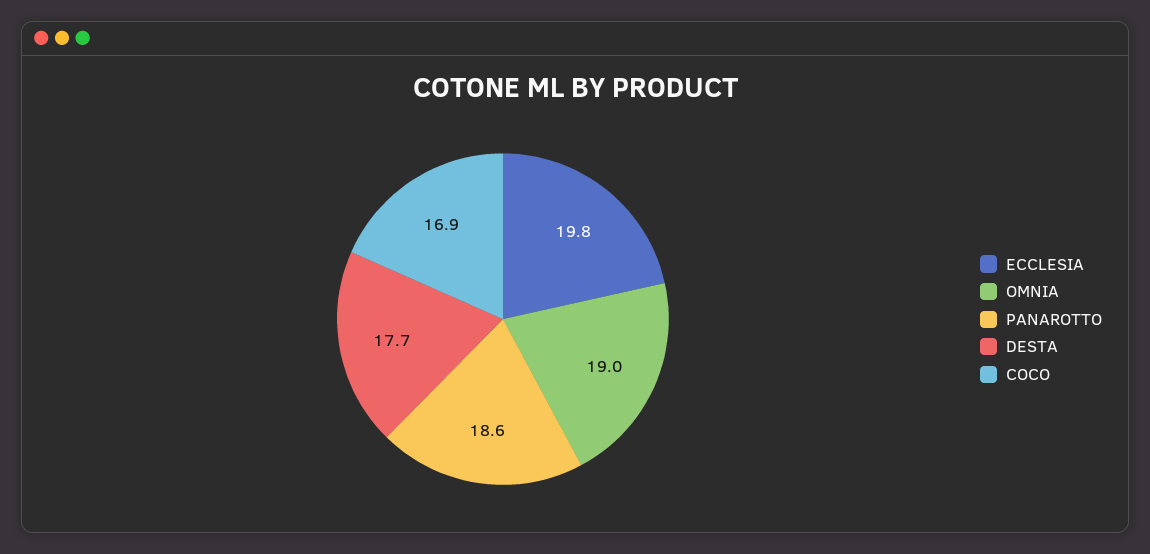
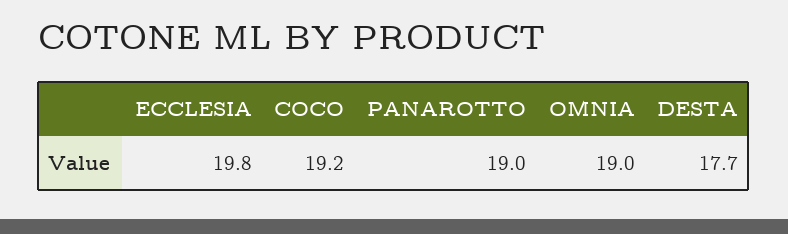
  {
    "ECCLESIA": 19.8,
    "OMNIA": 19,
-   "PANAROTTO": 18.6,
+   "PANAROTTO": 19,
    "DESTA": 17.7,
-   "COCO": 16.9
+   "COCO": 19.2
  }

